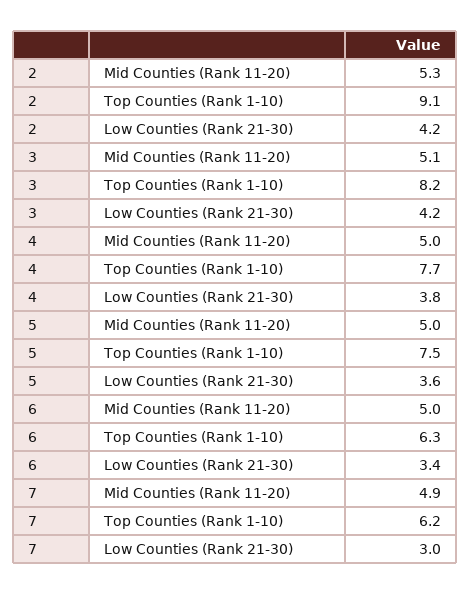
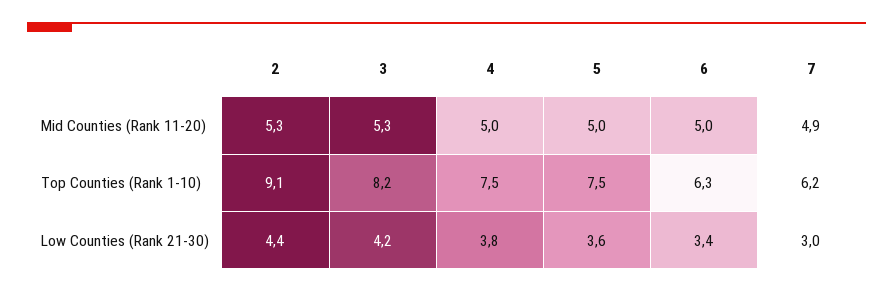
  {
    "2": {
      "Mid Counties (Rank 11-20)": 5.3,
      "Top Counties (Rank 1-10)": 9.1,
-     "Low Counties (Rank 21-30)": 4.2
+     "Low Counties (Rank 21-30)": 4.4
    },
    "3": {
-     "Mid Counties (Rank 11-20)": 5.1,
+     "Mid Counties (Rank 11-20)": 5.3,
      "Top Counties (Rank 1-10)": 8.2,
      "Low Counties (Rank 21-30)": 4.2
    },
    "4": {
      "Mid Counties (Rank 11-20)": 5,
-     "Top Counties (Rank 1-10)": 7.7,
+     "Top Counties (Rank 1-10)": 7.5,
      "Low Counties (Rank 21-30)": 3.8
    },
    "5": {
      "Mid Counties (Rank 11-20)": 5,
      "Top Counties (Rank 1-10)": 7.5,
      "Low Counties (Rank 21-30)": 3.6
    },
    "6": {
      "Mid Counties (Rank 11-20)": 5,
      "Top Counties (Rank 1-10)": 6.3,
      "Low Counties (Rank 21-30)": 3.4
    },
    "7": {
      "Mid Counties (Rank 11-20)": 4.9,
      "Top Counties (Rank 1-10)": 6.2,
      "Low Counties (Rank 21-30)": 3
    }
  }

